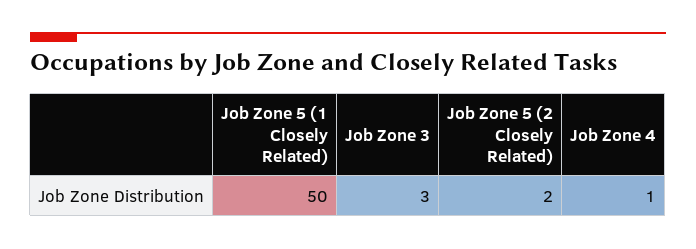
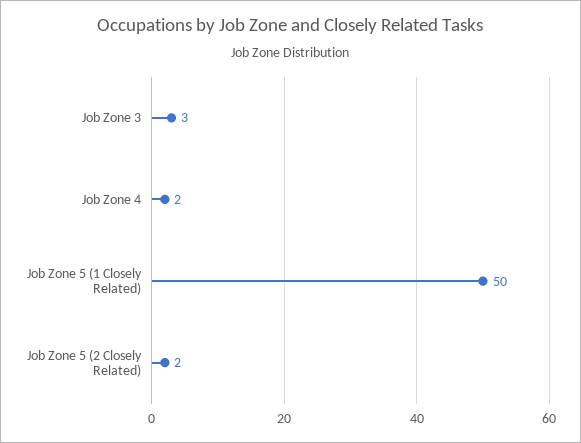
  {
    "Job Zone 5 (1 Closely Related)": 50,
    "Job Zone 3": 3,
    "Job Zone 5 (2 Closely Related)": 2,
-   "Job Zone 4": 1
+   "Job Zone 4": 2
  }

